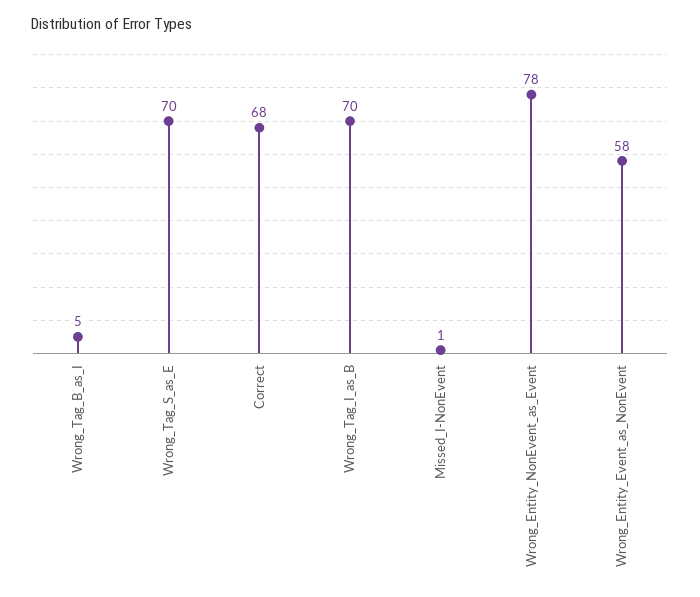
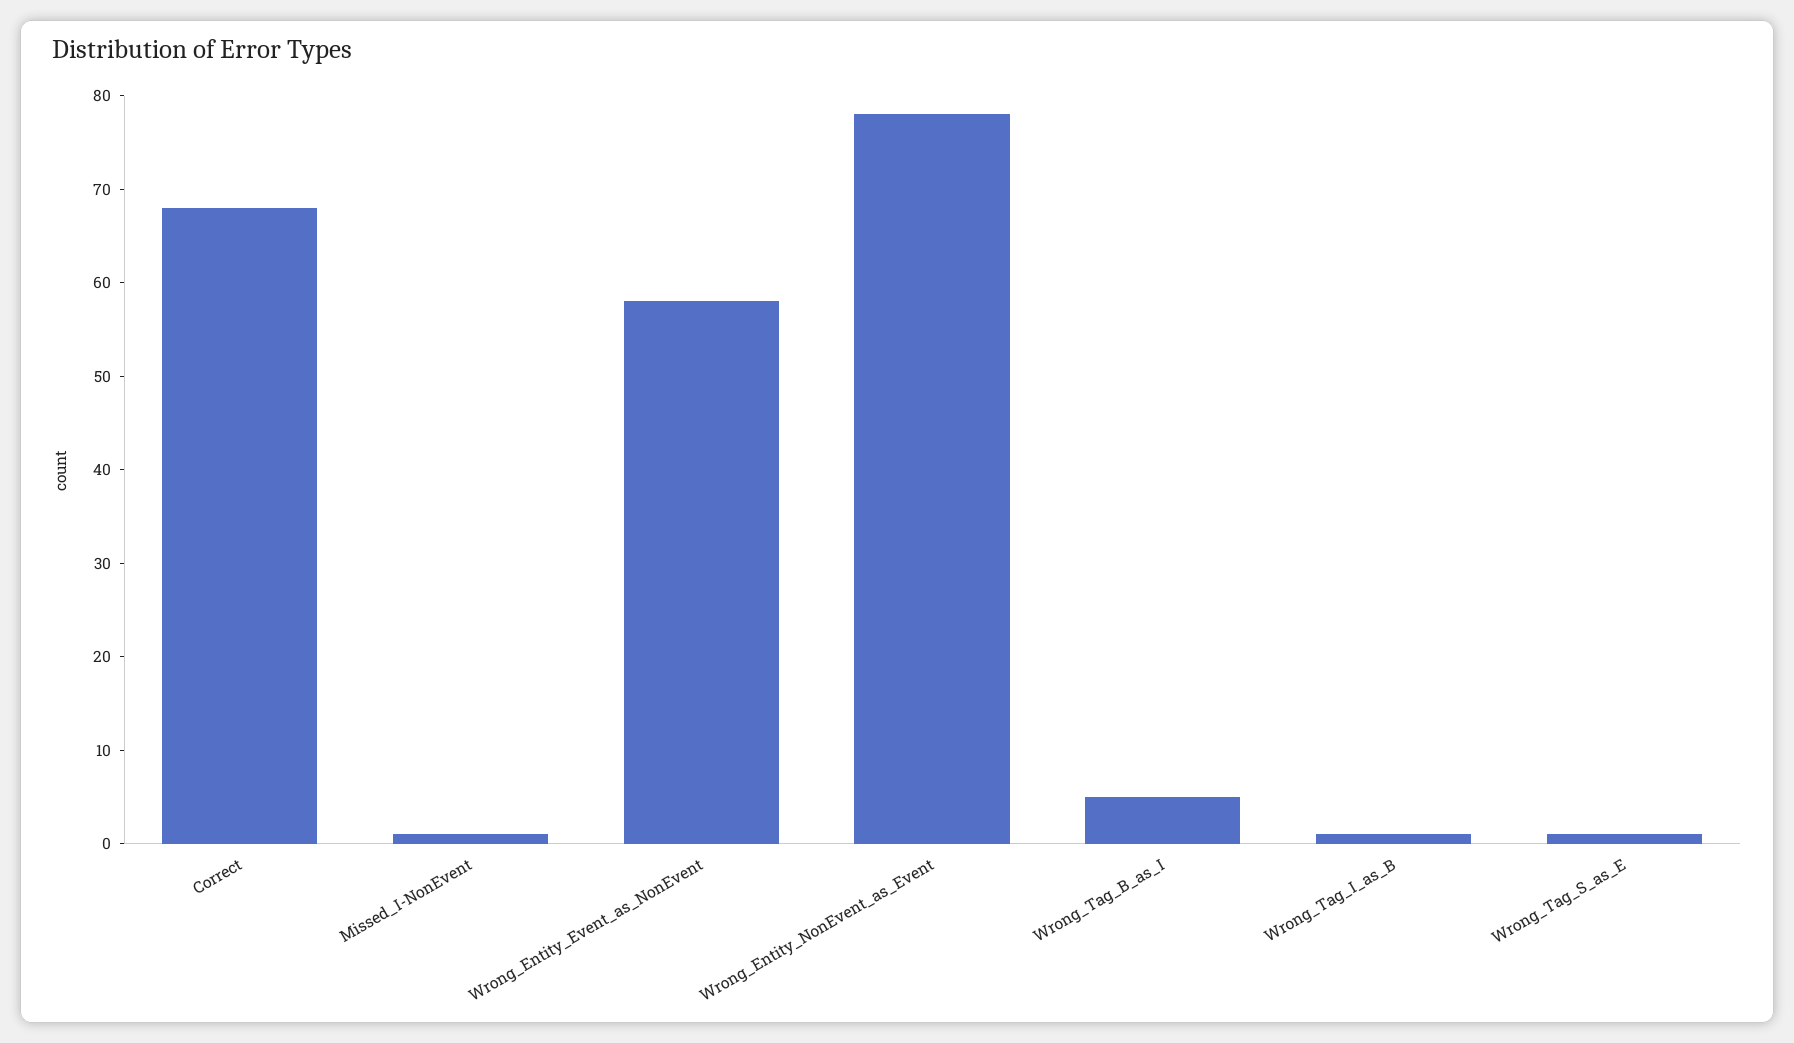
  {
    "Wrong_Tag_B_as_I": 5,
-   "Wrong_Tag_S_as_E": 70,
+   "Wrong_Tag_S_as_E": 1,
    "Correct": 68,
-   "Wrong_Tag_I_as_B": 70,
+   "Wrong_Tag_I_as_B": 1,
    "Missed_I-NonEvent": 1,
    "Wrong_Entity_NonEvent_as_Event": 78,
    "Wrong_Entity_Event_as_NonEvent": 58
  }

